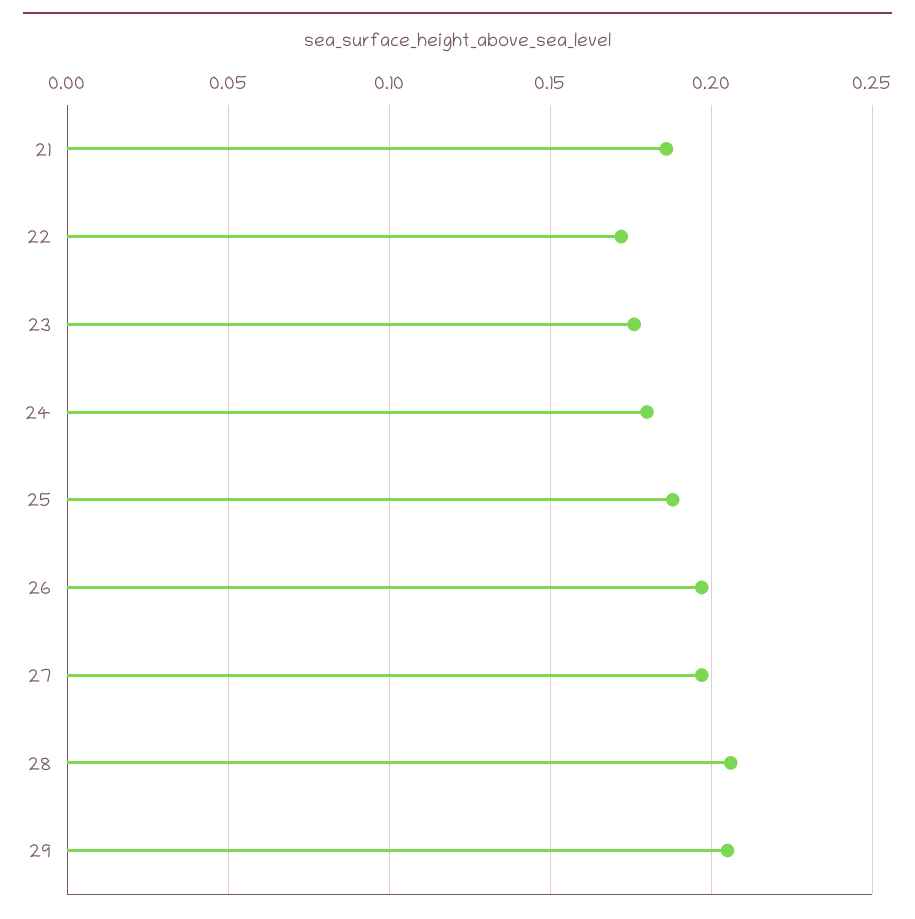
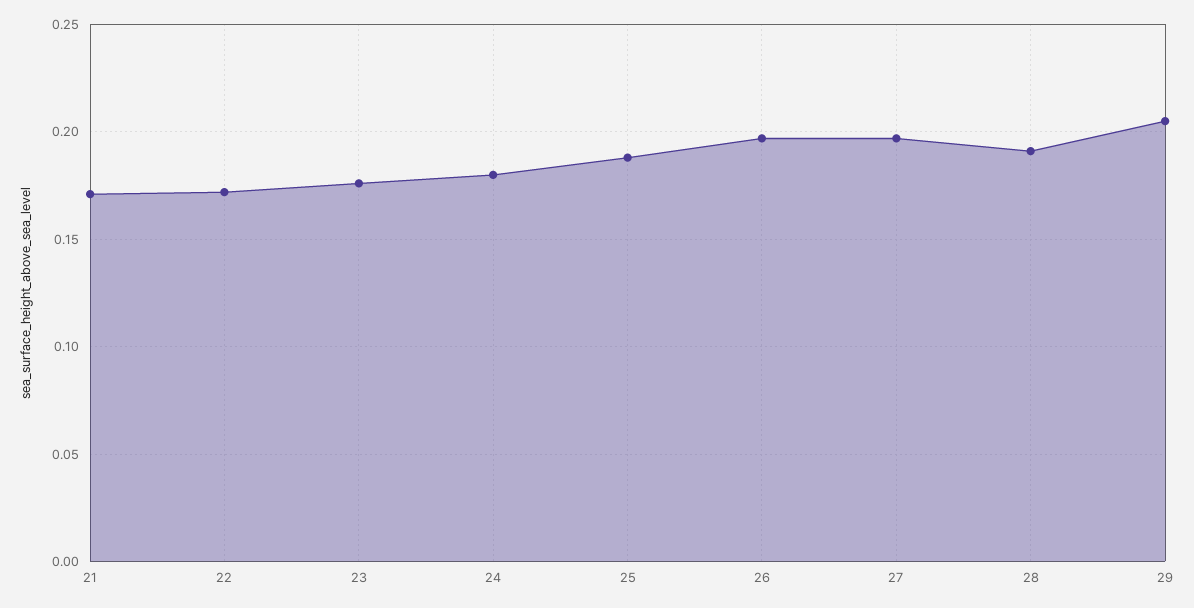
  {
-   "21": 0.185,
+   "21": 0.17,
    "22": 0.17,
    "23": 0.175,
    "24": 0.18,
    "25": 0.19,
    "26": 0.195,
    "27": 0.195,
-   "28": 0.205,
+   "28": 0.19,
    "29": 0.205
  }

